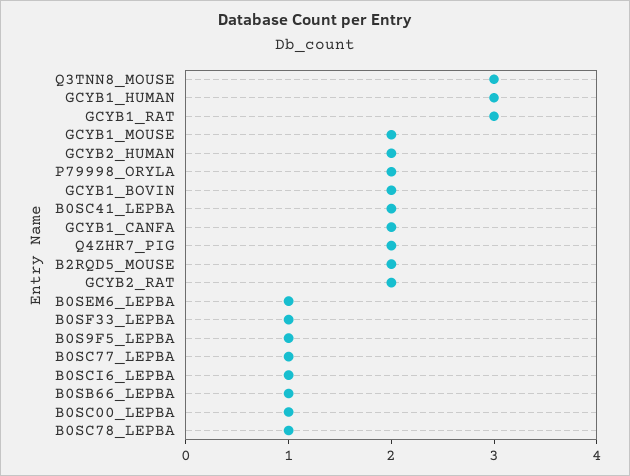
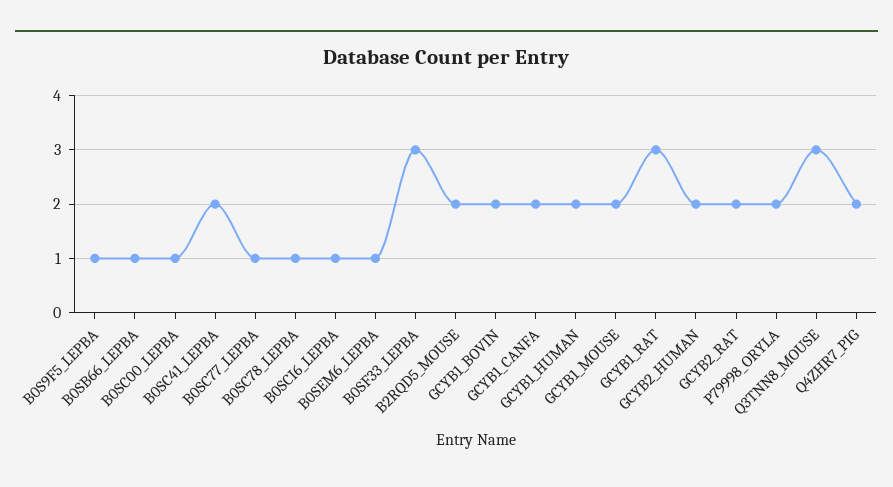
  {
    "Q3TNN8_MOUSE": 3,
-   "GCYB1_HUMAN": 3,
+   "GCYB1_HUMAN": 2,
    "GCYB1_RAT": 3,
    "GCYB1_MOUSE": 2,
    "GCYB2_HUMAN": 2,
    "P79998_ORYLA": 2,
    "GCYB1_BOVIN": 2,
    "B0SC41_LEPBA": 2,
    "GCYB1_CANFA": 2,
    "Q4ZHR7_PIG": 2,
    "B2RQD5_MOUSE": 2,
    "GCYB2_RAT": 2,
    "B0SEM6_LEPBA": 1,
-   "B0SF33_LEPBA": 1,
+   "B0SF33_LEPBA": 3,
    "B0S9F5_LEPBA": 1,
    "B0SC77_LEPBA": 1,
    "B0SCI6_LEPBA": 1,
    "B0SB66_LEPBA": 1,
    "B0SC00_LEPBA": 1,
    "B0SC78_LEPBA": 1
  }

